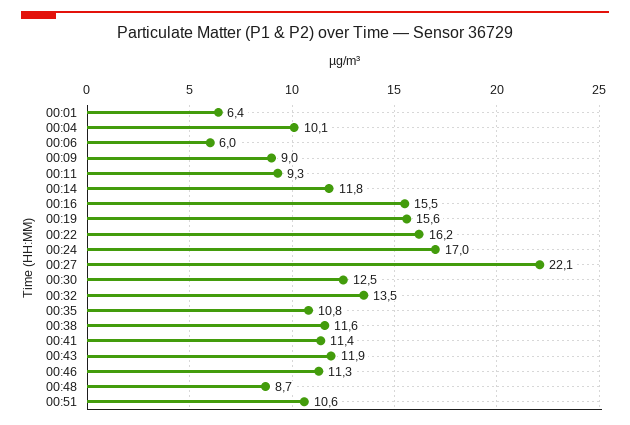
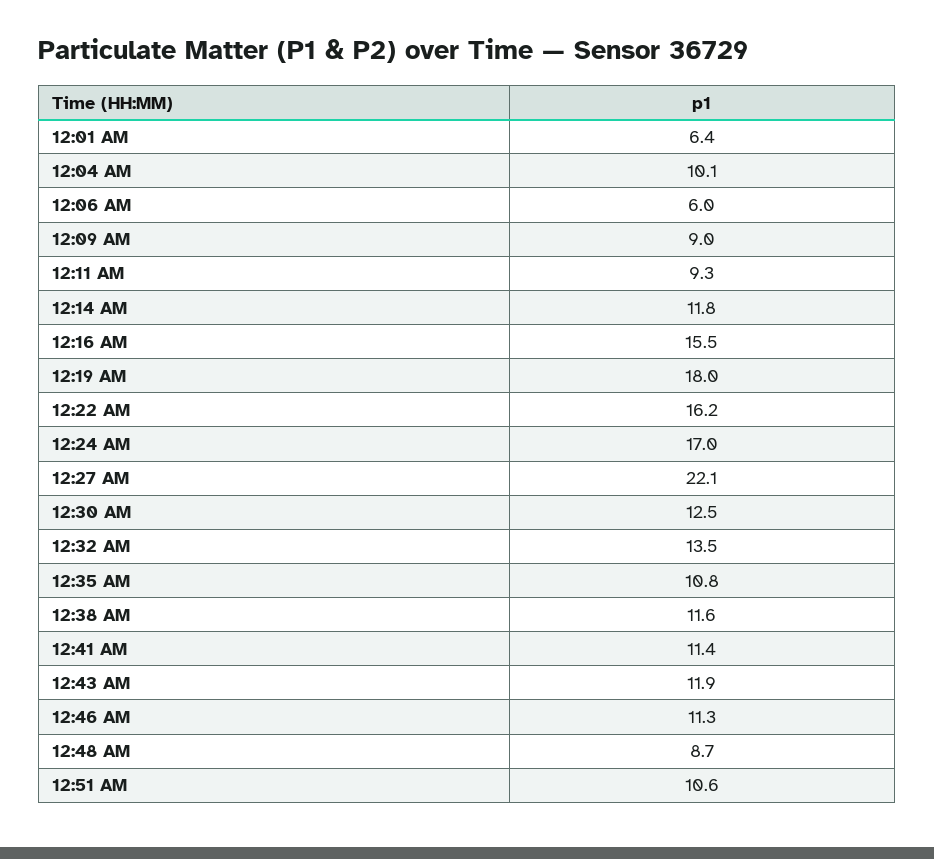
  {
    "00:01": 6.4,
    "00:04": 10.1,
    "00:06": 6,
    "00:09": 9,
    "00:11": 9.3,
    "00:14": 11.8,
    "00:16": 15.5,
-   "00:19": 15.6,
+   "00:19": 18,
    "00:22": 16.2,
    "00:24": 17,
    "00:27": 22.1,
    "00:30": 12.5,
    "00:32": 13.5,
    "00:35": 10.8,
    "00:38": 11.6,
    "00:41": 11.4,
    "00:43": 11.9,
    "00:46": 11.3,
    "00:48": 8.7,
    "00:51": 10.6
  }

